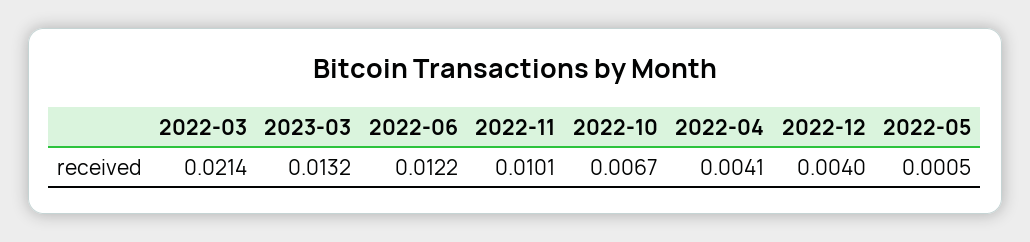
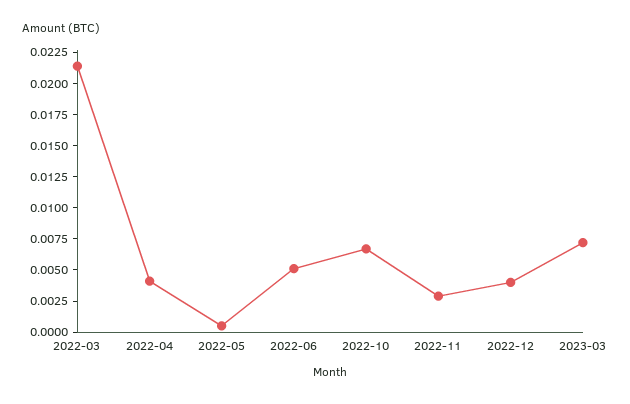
  {
    "2022-03": 0.0214,
-   "2023-03": 0.0132,
+   "2023-03": 0.0075,
-   "2022-06": 0.0122,
+   "2022-06": 0.005,
-   "2022-11": 0.0101,
+   "2022-11": 0.0025,
    "2022-10": 0.0067,
    "2022-04": 0.0041,
    "2022-12": 0.004,
    "2022-05": 0.0005
  }

